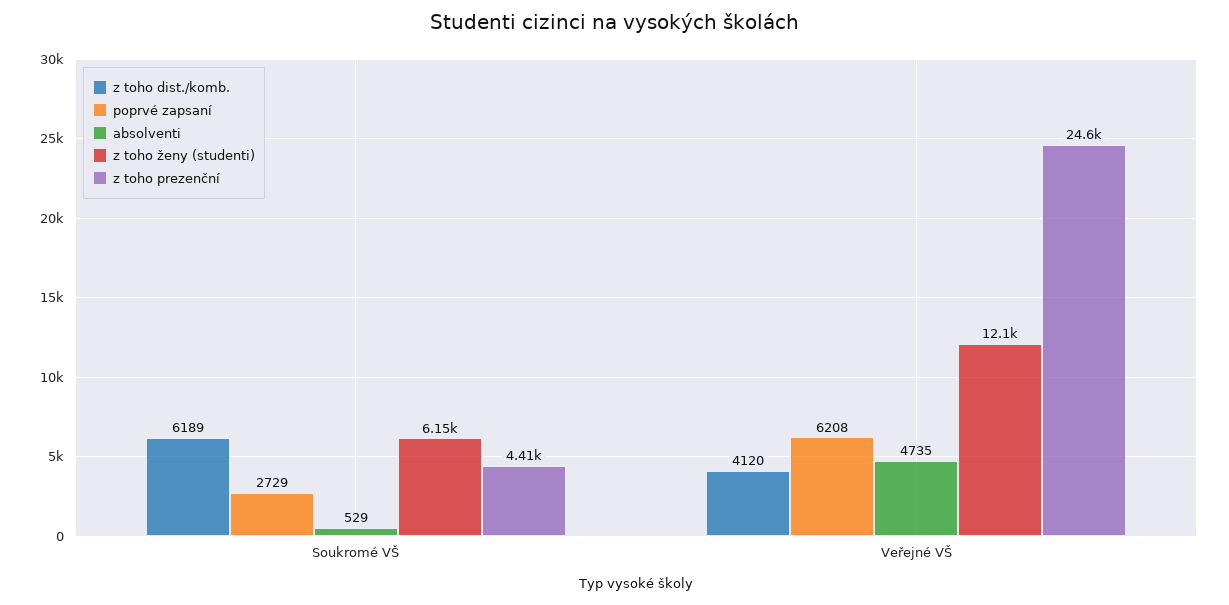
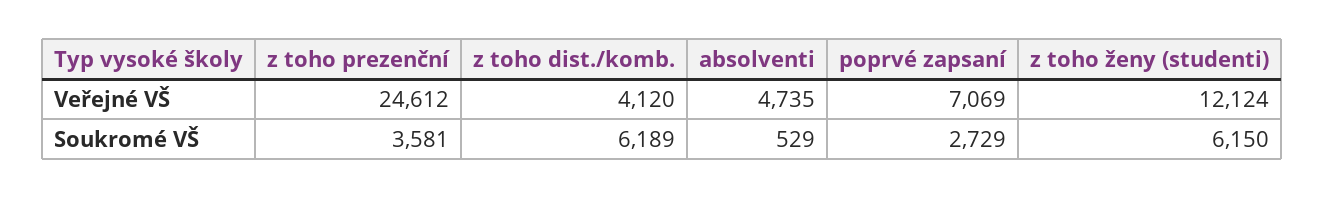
  {
    "z toho dist./komb.": {
      "Soukromé VŠ": 6189,
      "Veřejné VŠ": 4120
    },
    "poprvé zapsaní": {
      "Soukromé VŠ": 2729,
-     "Veřejné VŠ": 6208
+     "Veřejné VŠ": 7069
    },
    "absolventi": {
      "Soukromé VŠ": 529,
      "Veřejné VŠ": 4735
    },
    "z toho ženy (studenti)": {
      "Soukromé VŠ": 6150,
      "Veřejné VŠ": 12124
    },
    "z toho prezenční": {
-     "Soukromé VŠ": 4410,
+     "Soukromé VŠ": 3581,
      "Veřejné VŠ": 24612
    }
  }

